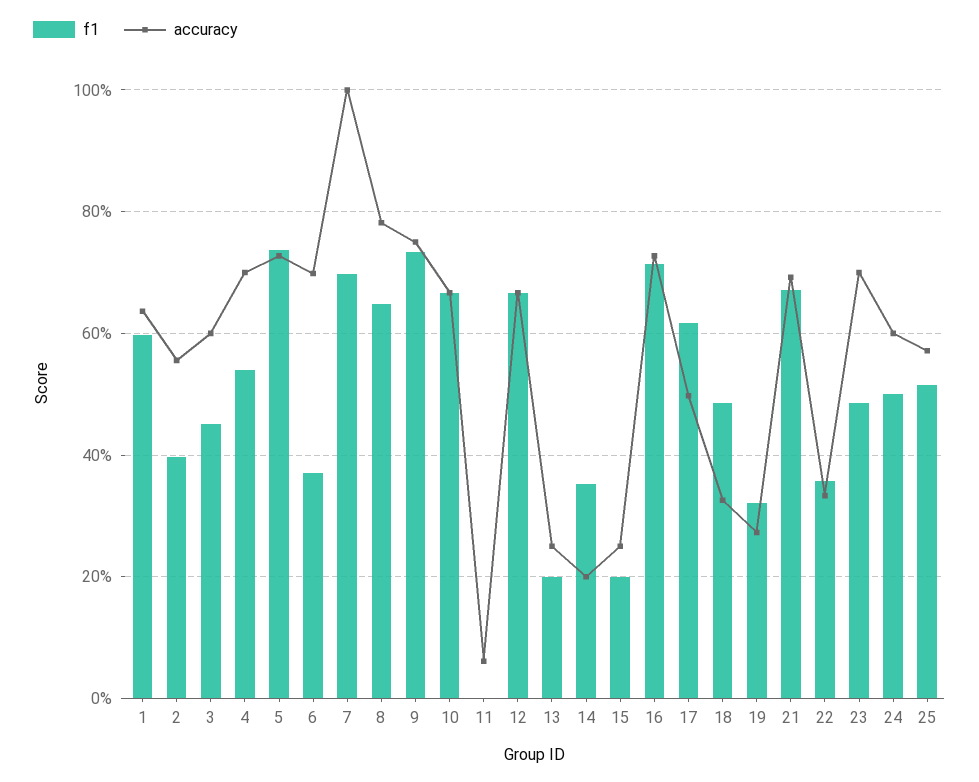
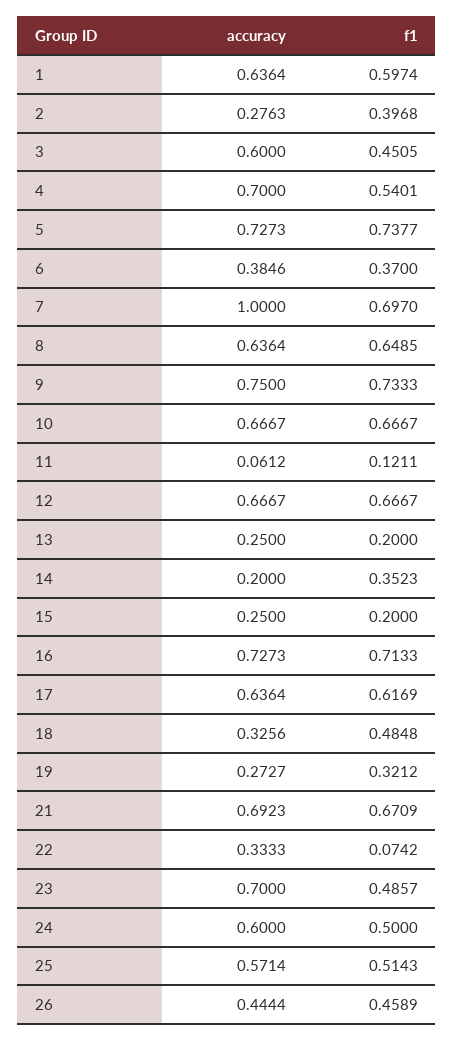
  {
    "f1": {
      "1": 0.5974,
      "2": 0.3968,
      "3": 0.4505,
      "4": 0.5401,
      "5": 0.7377,
      "6": 0.37,
      "7": 0.697,
      "8": 0.6485,
      "9": 0.7333,
      "10": 0.6667,
-     "11": 0,
+     "11": 0.1211,
      "12": 0.6667,
      "13": 0.2,
      "14": 0.3523,
      "15": 0.2,
      "16": 0.7133,
      "17": 0.6169,
      "18": 0.4848,
      "19": 0.3212,
      "21": 0.6709,
-     "22": 0.36,
+     "22": 0.0742,
      "23": 0.4857,
      "24": 0.5,
-     "25": 0.5143
+     "25": 0.5143,
+     "26": 0.4589
    },
    "accuracy": {
      "1": 0.6364,
-     "2": 0.56,
+     "2": 0.2763,
      "3": 0.6,
      "4": 0.7,
      "5": 0.7273,
-     "6": 0.7,
+     "6": 0.3846,
      "7": 1,
-     "8": 0.78,
+     "8": 0.6364,
      "9": 0.75,
      "10": 0.6667,
      "11": 0.0612,
      "12": 0.6667,
      "13": 0.25,
      "14": 0.2,
      "15": 0.25,
      "16": 0.7273,
-     "17": 0.5,
+     "17": 0.6364,
      "18": 0.3256,
      "19": 0.2727,
      "21": 0.6923,
      "22": 0.3333,
      "23": 0.7,
      "24": 0.6,
-     "25": 0.5714
+     "25": 0.5714,
+     "26": 0.4444
    }
  }

